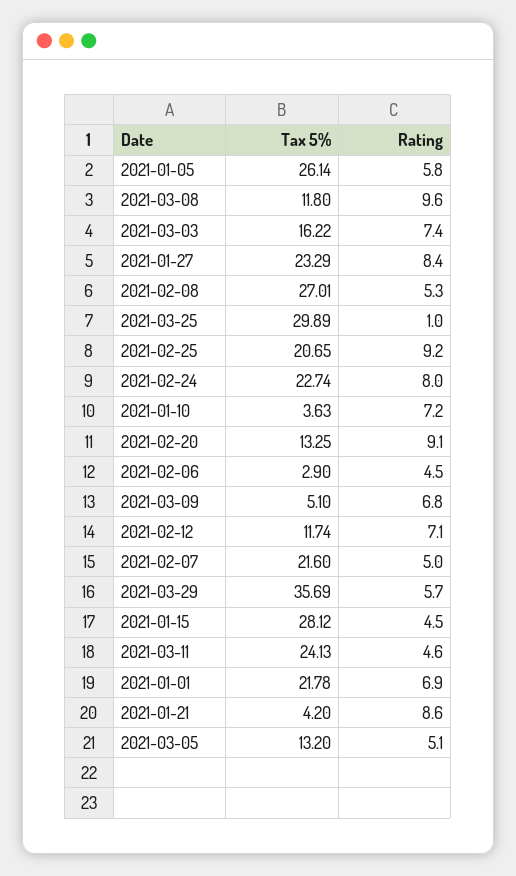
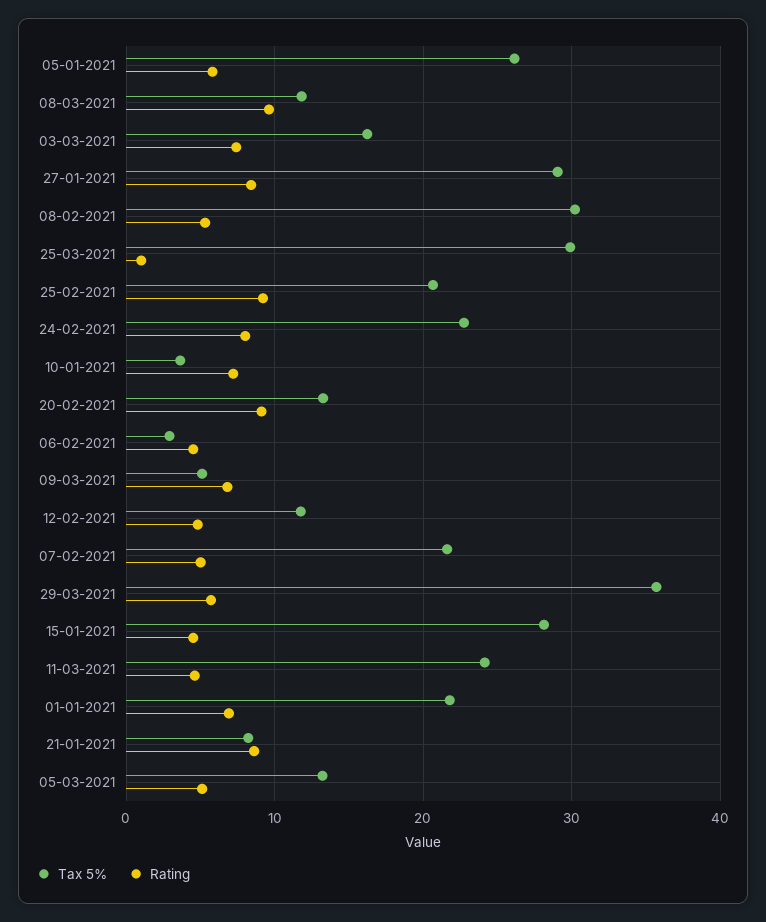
  {
    "Tax 5%": {
      "2021-01-05": 26.14,
      "2021-03-08": 11.8,
      "2021-03-03": 16.22,
-     "2021-01-27": 23.29,
+     "2021-01-27": 29,
-     "2021-02-08": 27.01,
+     "2021-02-08": 30,
      "2021-03-25": 29.89,
      "2021-02-25": 20.65,
      "2021-02-24": 22.74,
      "2021-01-10": 3.63,
      "2021-02-20": 13.25,
      "2021-02-06": 2.9,
      "2021-03-09": 5.1,
      "2021-02-12": 11.74,
      "2021-02-07": 21.6,
      "2021-03-29": 35.69,
      "2021-01-15": 28.12,
      "2021-03-11": 24.13,
      "2021-01-01": 21.78,
-     "2021-01-21": 4.2,
+     "2021-01-21": 8,
      "2021-03-05": 13.2
    },
    "Rating": {
      "2021-01-05": 5.8,
      "2021-03-08": 9.6,
      "2021-03-03": 7.4,
      "2021-01-27": 8.4,
      "2021-02-08": 5.3,
      "2021-03-25": 1,
      "2021-02-25": 9.2,
      "2021-02-24": 8,
      "2021-01-10": 7.2,
      "2021-02-20": 9.1,
      "2021-02-06": 4.5,
      "2021-03-09": 6.8,
-     "2021-02-12": 7.1,
+     "2021-02-12": 5,
      "2021-02-07": 5,
      "2021-03-29": 5.7,
      "2021-01-15": 4.5,
      "2021-03-11": 4.6,
      "2021-01-01": 6.9,
      "2021-01-21": 8.6,
      "2021-03-05": 5.1
    }
  }

